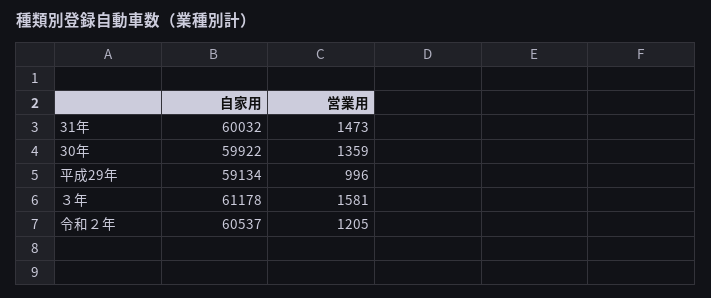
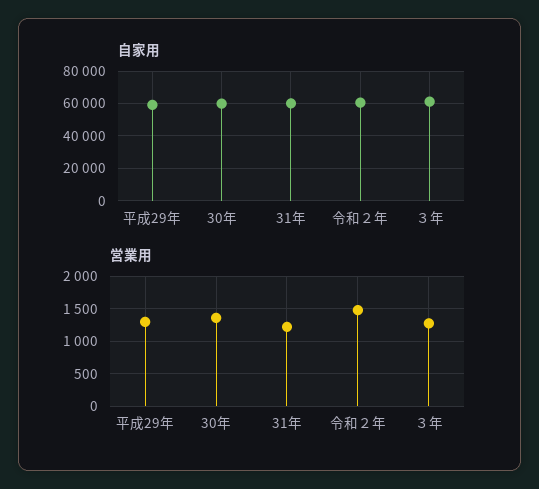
  {
    "自家用": {
      "31年": 60032,
      "30年": 59922,
      "平成29年": 59134,
      "３年": 61178,
      "令和２年": 60537
    },
    "営業用": {
-     "31年": 1473,
+     "31年": 1200,
      "30年": 1359,
-     "平成29年": 996,
+     "平成29年": 1300,
-     "３年": 1581,
+     "３年": 1300,
-     "令和２年": 1205
+     "令和２年": 1500
    }
  }

